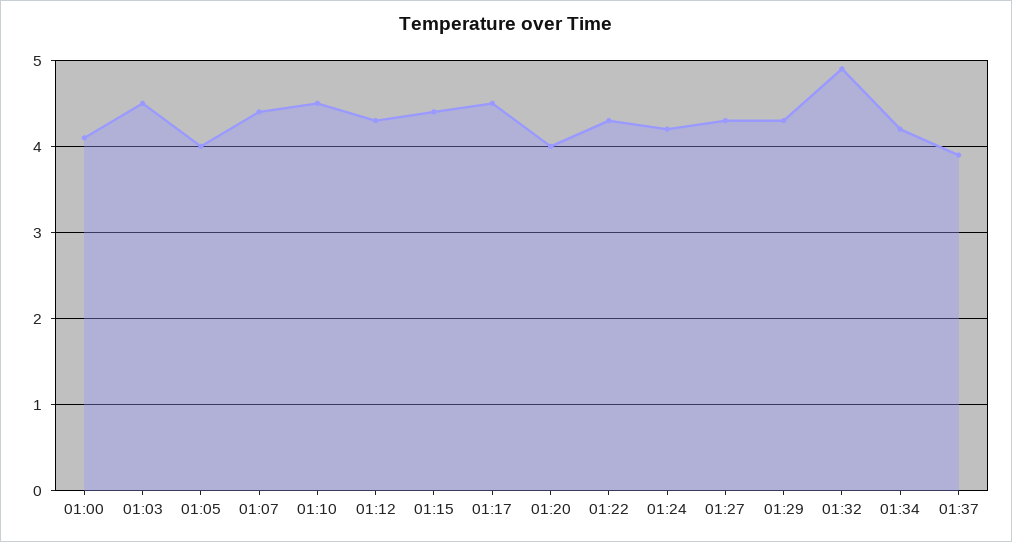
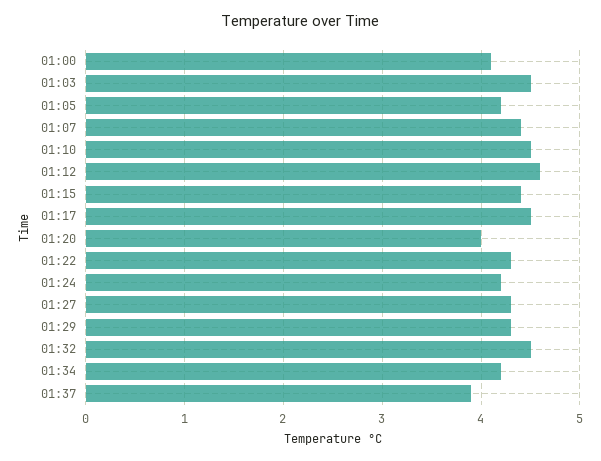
  {
    "01:00": 4.1,
    "01:03": 4.5,
-   "01:05": 4,
+   "01:05": 4.2,
    "01:07": 4.4,
    "01:10": 4.5,
-   "01:12": 4.3,
+   "01:12": 4.6,
    "01:15": 4.4,
    "01:17": 4.5,
    "01:20": 4,
    "01:22": 4.3,
    "01:24": 4.2,
    "01:27": 4.3,
    "01:29": 4.3,
-   "01:32": 4.9,
+   "01:32": 4.5,
    "01:34": 4.2,
    "01:37": 3.9
  }

